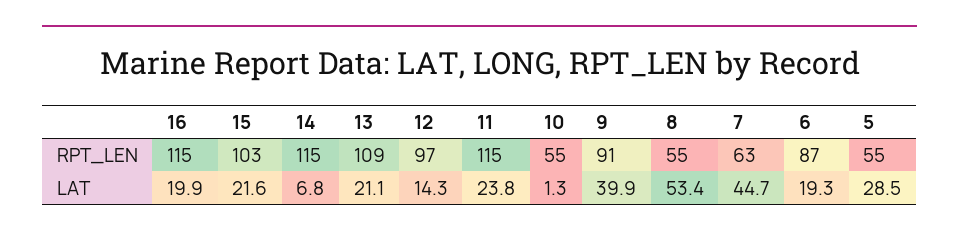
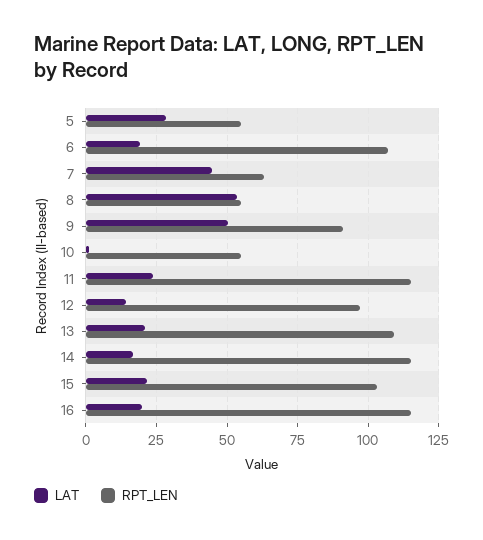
  {
    "RPT_LEN": {
      "16": 115,
      "15": 103,
      "14": 115,
      "13": 109,
      "12": 97,
      "11": 115,
      "10": 55,
      "9": 91,
      "8": 55,
      "7": 63,
-     "6": 87,
+     "6": 107.5,
      "5": 55
    },
    "LAT": {
      "16": 19.9,
      "15": 21.6,
-     "14": 6.8,
+     "14": 17.5,
      "13": 21.1,
      "12": 14.3,
      "11": 23.8,
      "10": 1.3,
-     "9": 39.9,
+     "9": 50,
      "8": 53.4,
      "7": 44.7,
      "6": 19.3,
      "5": 28.5
    }
  }

